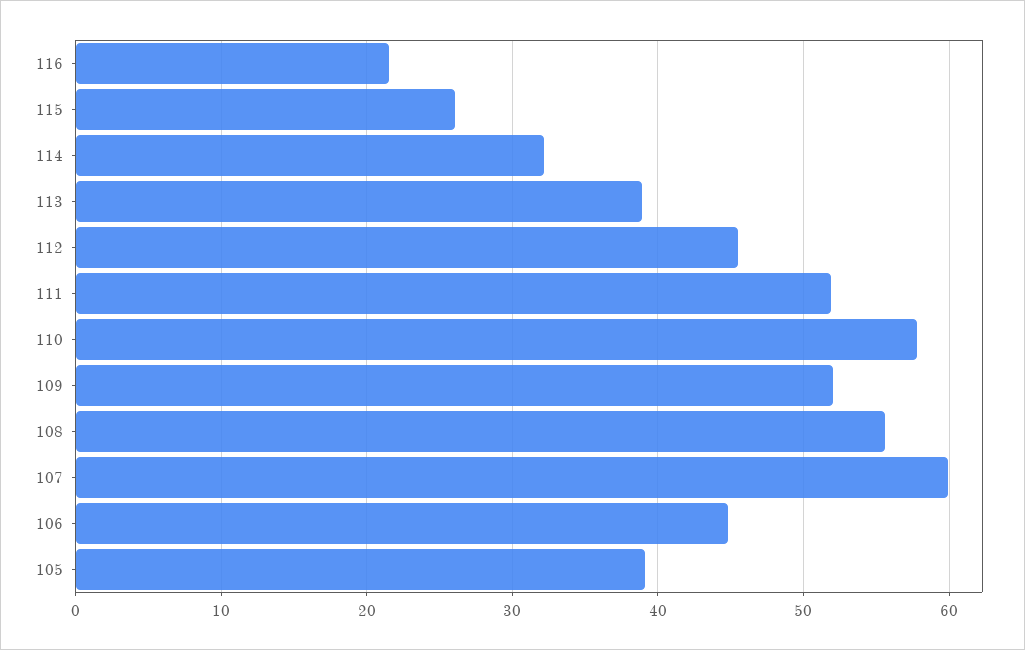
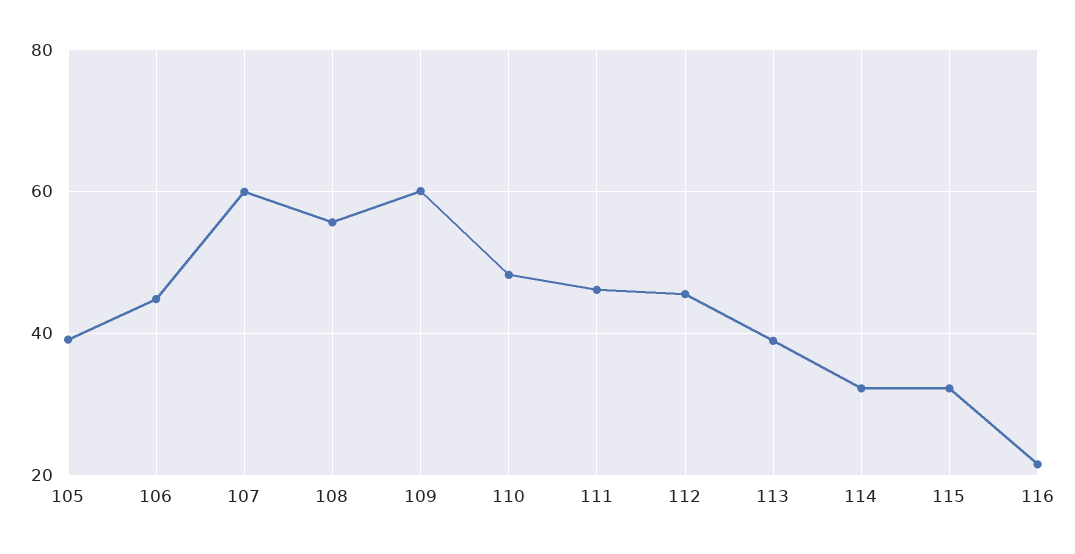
  {
    "116": 22,
-   "115": 26,
+   "115": 32,
    "114": 32,
    "113": 39,
    "112": 46,
-   "111": 52,
+   "111": 46,
-   "110": 58,
+   "110": 48,
-   "109": 52,
+   "109": 60,
    "108": 56,
    "107": 60,
    "106": 45,
    "105": 39
  }

